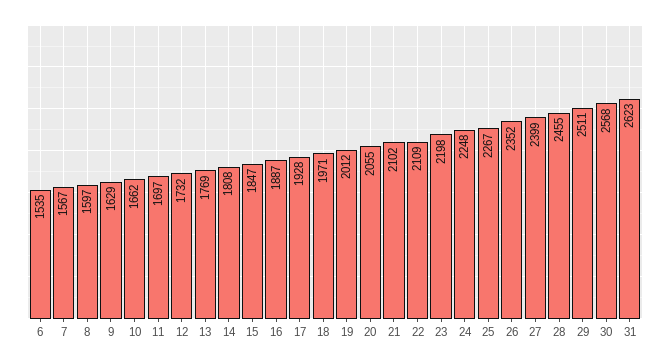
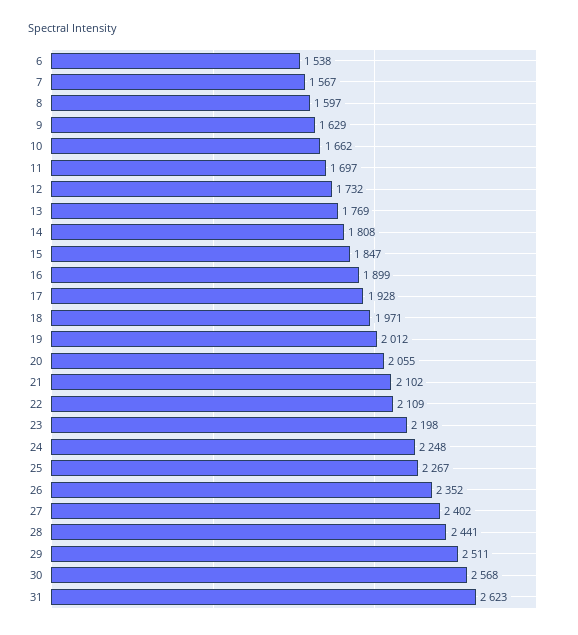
  {
-   "6": 1535,
+   "6": 1538,
    "7": 1567,
    "8": 1597,
    "9": 1629,
    "10": 1662,
    "11": 1697,
    "12": 1732,
    "13": 1769,
    "14": 1808,
    "15": 1847,
-   "16": 1887,
+   "16": 1899,
    "17": 1928,
    "18": 1971,
    "19": 2012,
    "20": 2055,
    "21": 2102,
    "22": 2109,
    "23": 2198,
    "24": 2248,
    "25": 2267,
    "26": 2352,
-   "27": 2399,
+   "27": 2402,
-   "28": 2455,
+   "28": 2441,
    "29": 2511,
    "30": 2568,
    "31": 2623
  }

